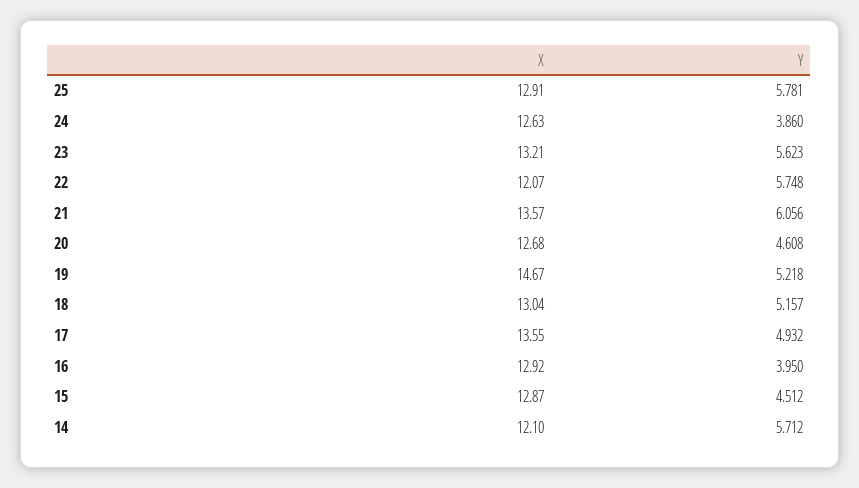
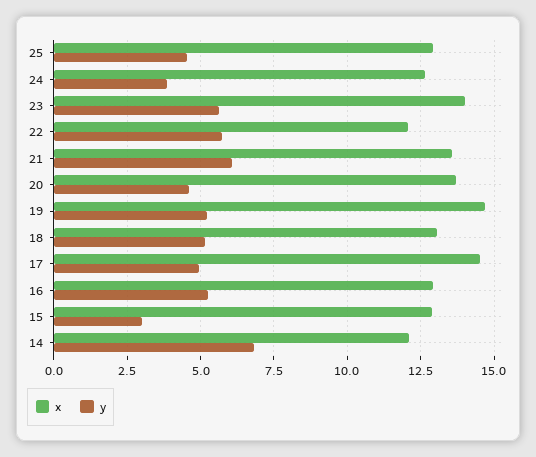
  {
    "X": {
      "25": 12.91,
      "24": 12.63,
-     "23": 13.21,
+     "23": 14,
      "22": 12.07,
      "21": 13.57,
-     "20": 12.68,
+     "20": 13.75,
      "19": 14.67,
      "18": 13.04,
-     "17": 13.55,
+     "17": 14.5,
      "16": 12.92,
      "15": 12.87,
      "14": 12.1
    },
    "Y": {
-     "25": 5.781,
+     "25": 4.5,
      "24": 3.86,
      "23": 5.623,
      "22": 5.748,
      "21": 6.056,
      "20": 4.608,
      "19": 5.218,
      "18": 5.157,
      "17": 4.932,
-     "16": 3.95,
+     "16": 5.25,
-     "15": 4.512,
+     "15": 3,
-     "14": 5.712
+     "14": 6.75
    }
  }

